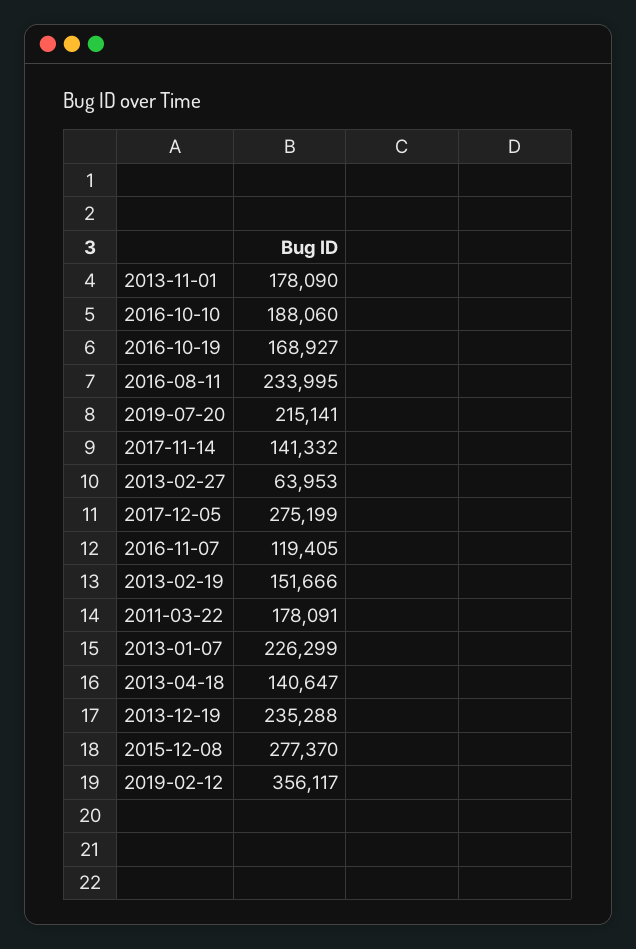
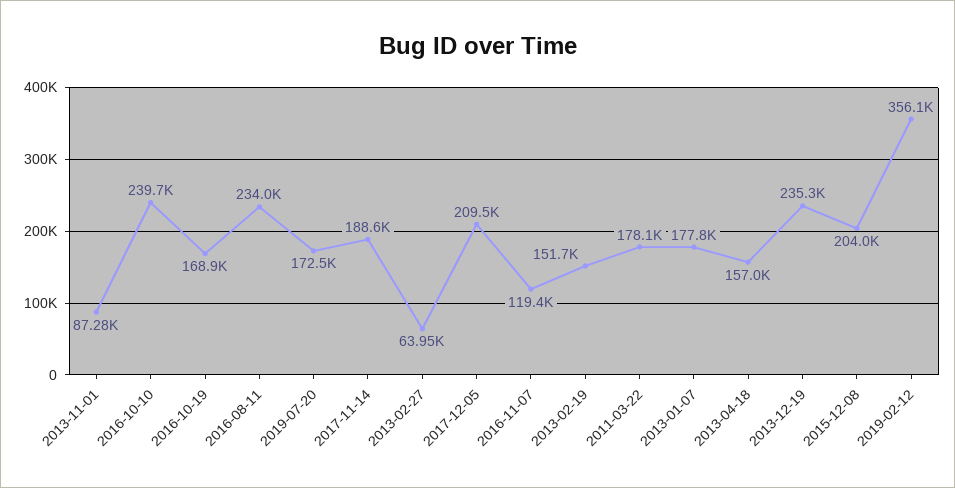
  {
-   "2013-11-01": 178090,
+   "2013-11-01": 87280,
-   "2016-10-10": 188060,
+   "2016-10-10": 239700,
    "2016-10-19": 168927,
    "2016-08-11": 233995,
-   "2019-07-20": 215141,
+   "2019-07-20": 172500,
-   "2017-11-14": 141332,
+   "2017-11-14": 188600,
    "2013-02-27": 63953,
-   "2017-12-05": 275199,
+   "2017-12-05": 209500,
    "2016-11-07": 119405,
    "2013-02-19": 151666,
    "2011-03-22": 178091,
-   "2013-01-07": 226299,
+   "2013-01-07": 177800,
-   "2013-04-18": 140647,
+   "2013-04-18": 157000,
    "2013-12-19": 235288,
-   "2015-12-08": 277370,
+   "2015-12-08": 204000,
    "2019-02-12": 356117
  }

